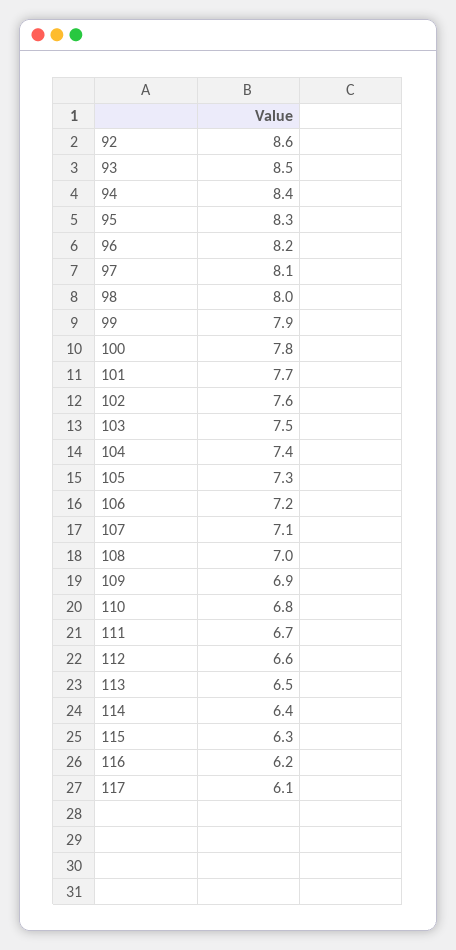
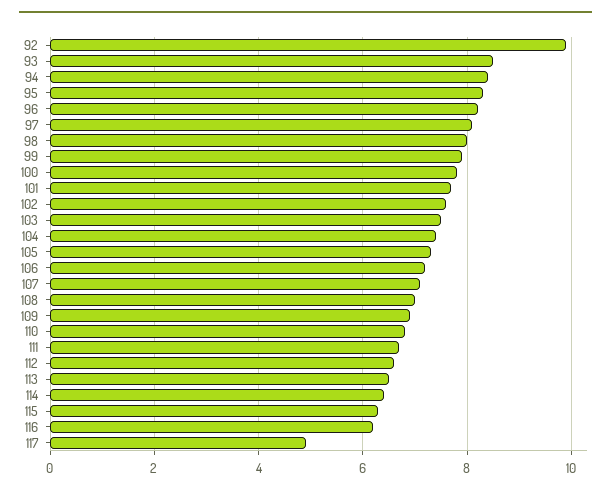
  {
-   "92": 8.6,
+   "92": 10,
    "93": 8.5,
    "94": 8.4,
    "95": 8.3,
    "96": 8.2,
    "97": 8.1,
    "98": 8,
    "99": 7.9,
    "100": 7.8,
    "101": 7.7,
    "102": 7.6,
    "103": 7.5,
    "104": 7.4,
    "105": 7.3,
    "106": 7.2,
    "107": 7.1,
    "108": 7,
    "109": 6.9,
    "110": 6.8,
    "111": 6.7,
    "112": 6.6,
    "113": 6.5,
    "114": 6.4,
    "115": 6.3,
    "116": 6.2,
-   "117": 6.1
+   "117": 5
  }

